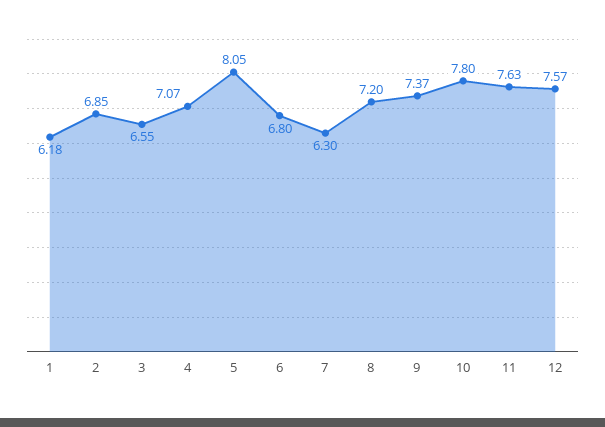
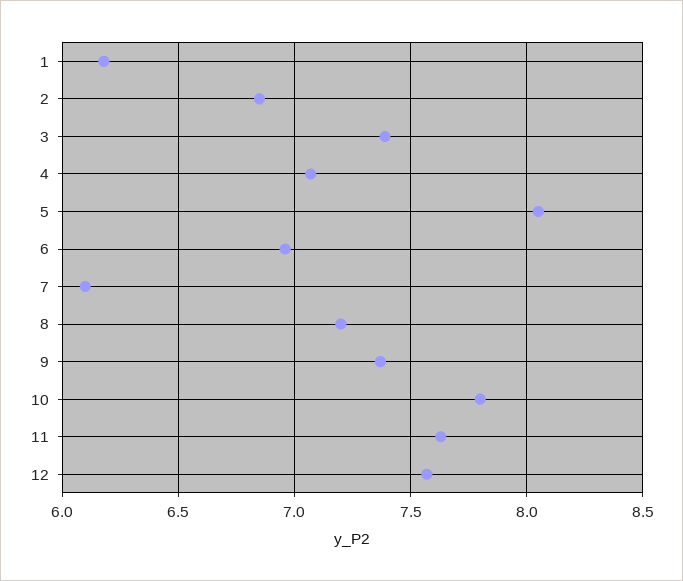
  {
    "1": 6.18,
    "2": 6.85,
-   "3": 6.55,
+   "3": 7.4,
    "4": 7.07,
    "5": 8.05,
-   "6": 6.8,
+   "6": 6.95,
-   "7": 6.3,
+   "7": 6.1,
    "8": 7.2,
    "9": 7.37,
    "10": 7.8,
    "11": 7.63,
    "12": 7.57
  }

